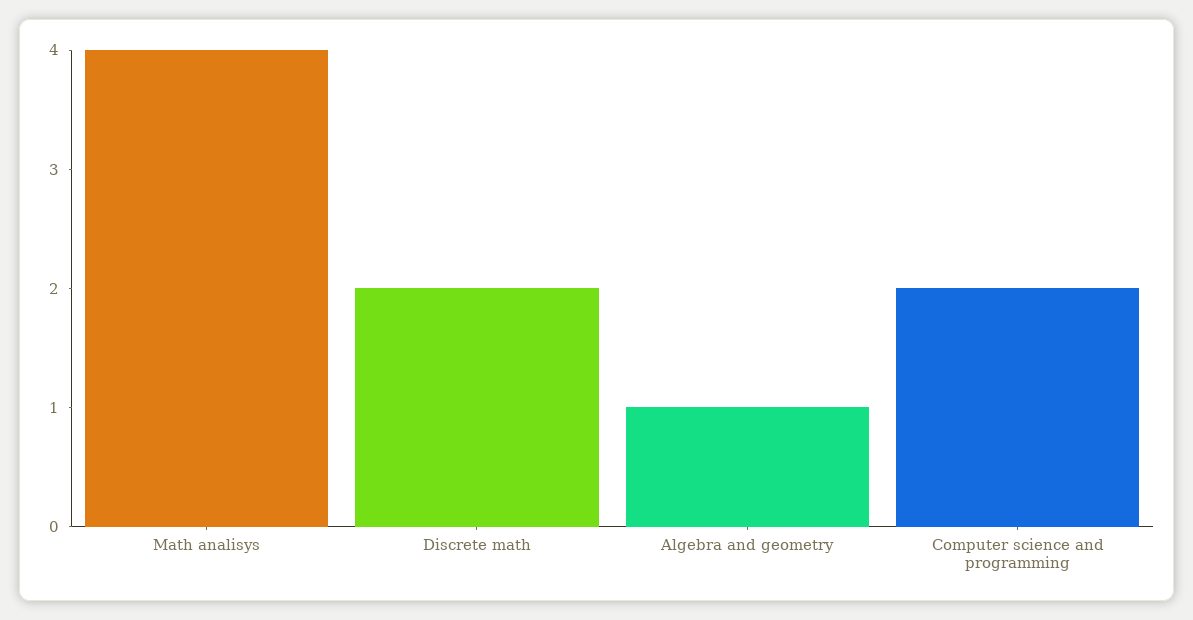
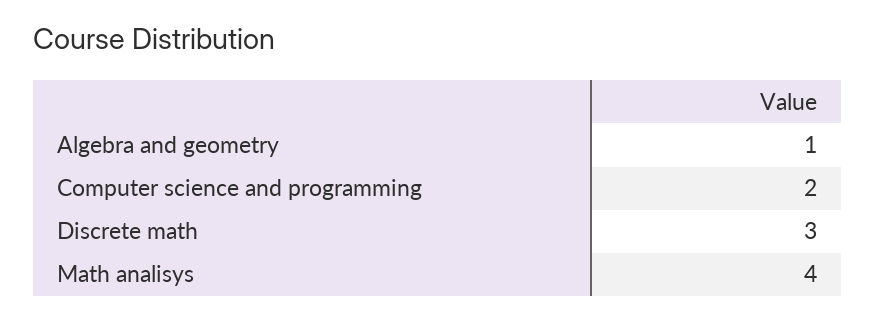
  {
    "Math analisys": 4,
-   "Discrete math": 2,
+   "Discrete math": 3,
    "Algebra and geometry": 1,
    "Computer science and programming": 2
  }

